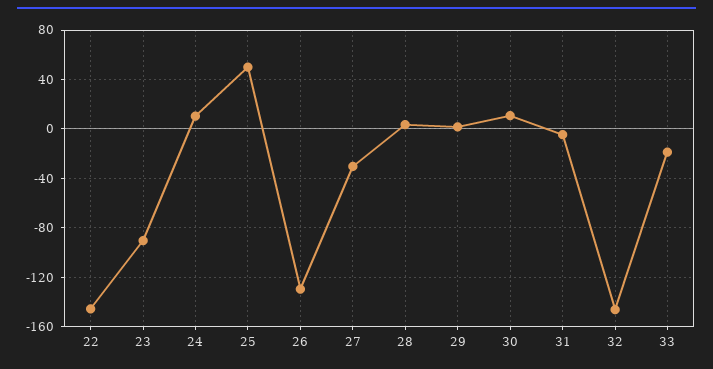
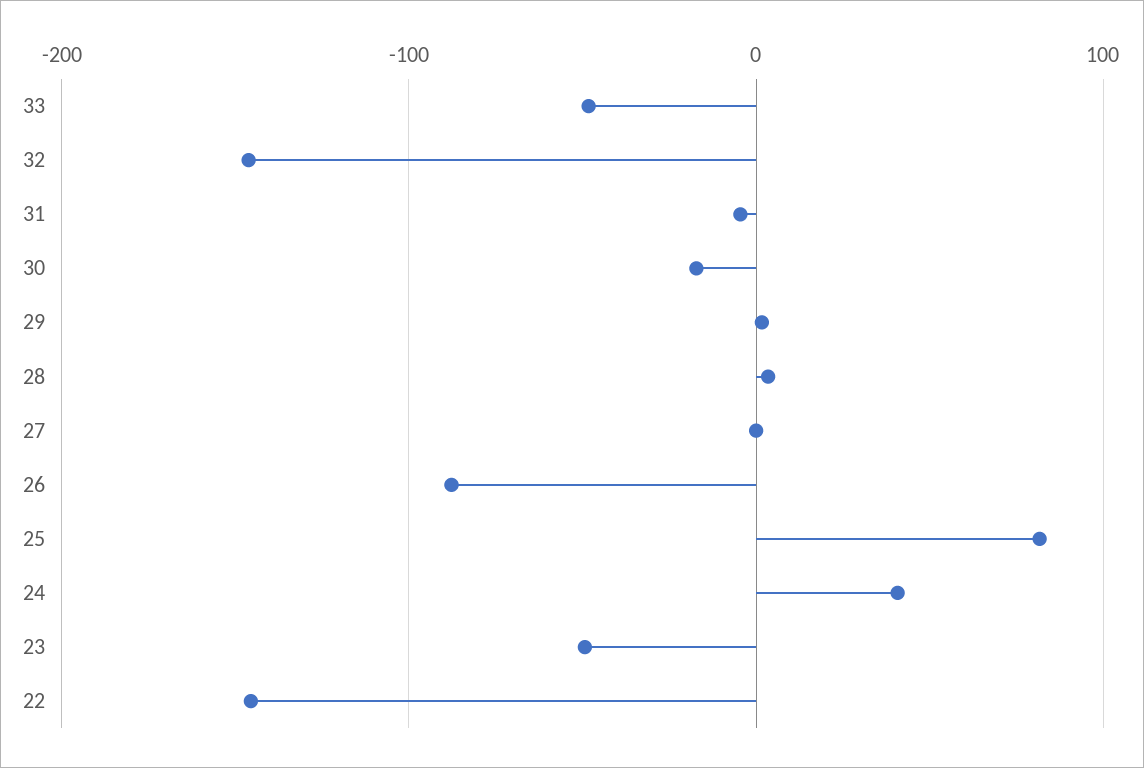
  {
    "22": -145,
-   "23": -90,
+   "23": -50,
-   "24": 10,
+   "24": 40,
-   "25": 50,
+   "25": 80,
-   "26": -130,
+   "26": -90,
-   "27": -30,
+   "27": 0,
    "28": 5,
    "29": 0,
-   "30": 10,
+   "30": -20,
    "31": -5,
    "32": -145,
-   "33": -20
+   "33": -50
  }

